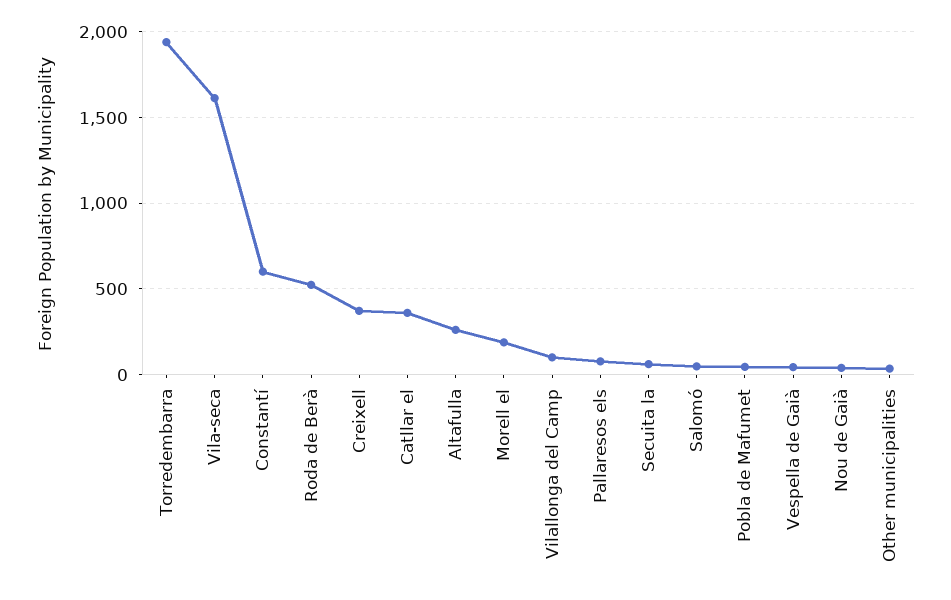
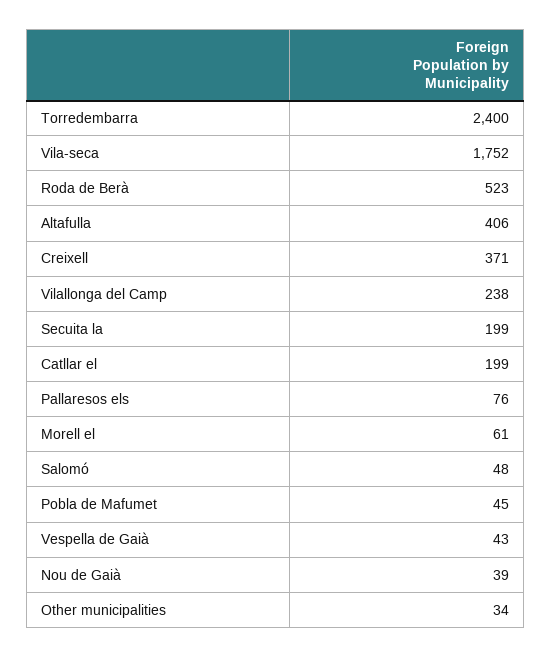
  {
-   "Torredembarra": 1950,
+   "Torredembarra": 2400,
-   "Vila-seca": 1600,
+   "Vila-seca": 1752,
-   "Constantí": 600,
    "Roda de Berà": 523,
    "Creixell": 371,
-   "Catllar el": 350,
+   "Catllar el": 199,
-   "Altafulla": 250,
+   "Altafulla": 406,
-   "Morell el": 200,
+   "Morell el": 61,
-   "Vilallonga del Camp": 100,
+   "Vilallonga del Camp": 238,
    "Pallaresos els": 76,
-   "Secuita la": 50,
+   "Secuita la": 199,
    "Salomó": 48,
    "Pobla de Mafumet": 45,
    "Vespella de Gaià": 43,
    "Nou de Gaià": 39,
    "Other municipalities": 34
  }

